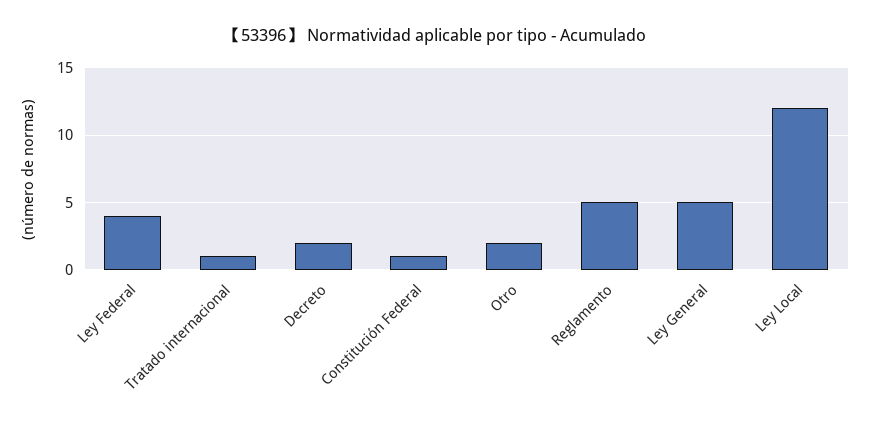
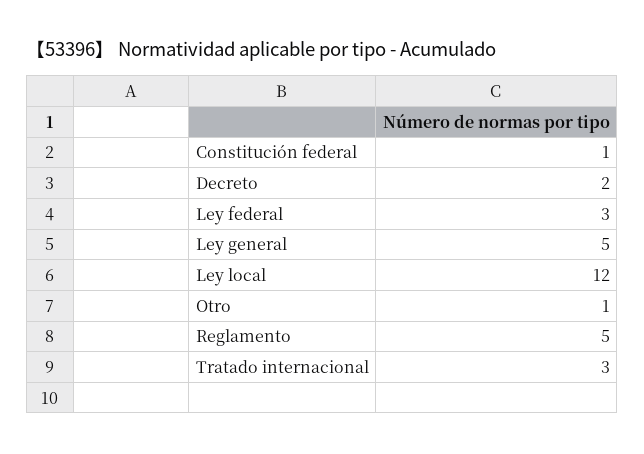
  {
-   "Ley Federal": 4,
+   "Ley Federal": 3,
-   "Tratado internacional": 1,
+   "Tratado internacional": 3,
    "Decreto": 2,
    "Constitución Federal": 1,
-   "Otro": 2,
+   "Otro": 1,
    "Reglamento": 5,
    "Ley General": 5,
    "Ley Local": 12
  }

